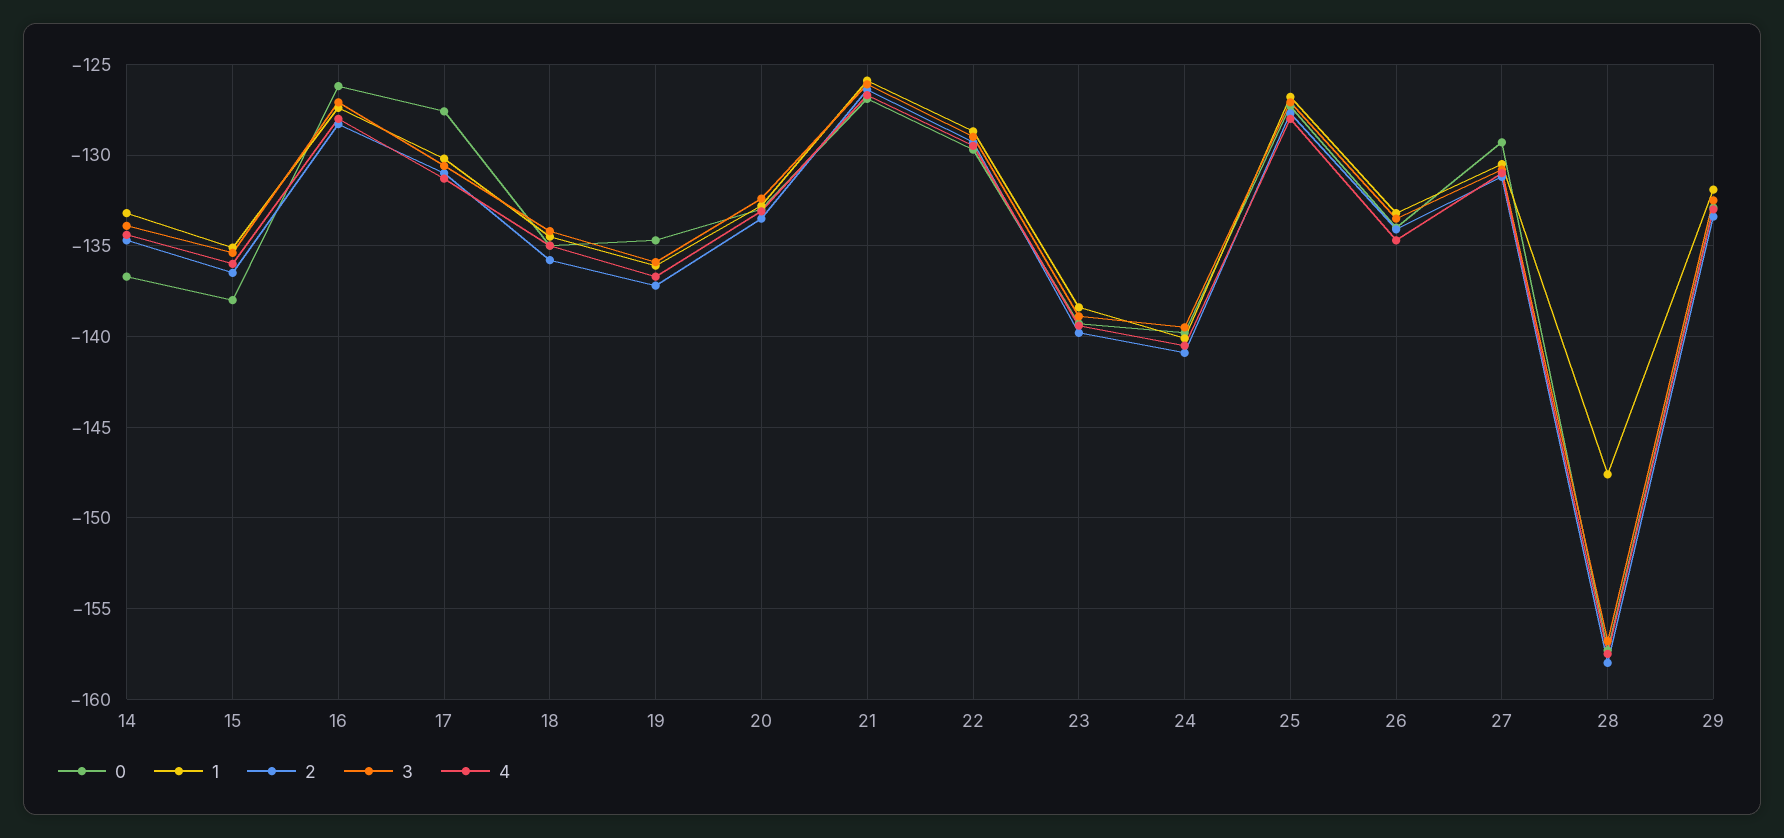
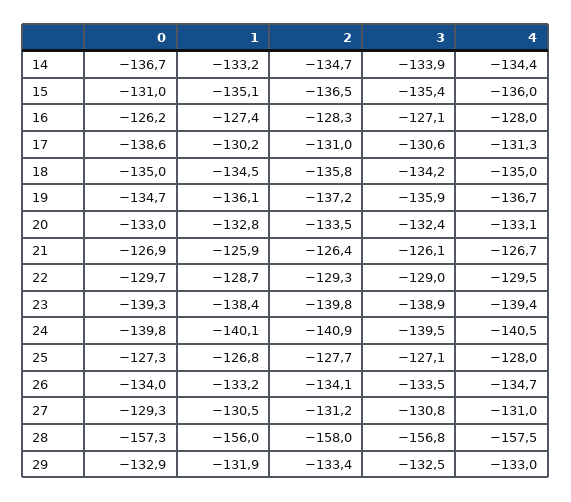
  {
    "0": {
      "14": -136.7,
-     "15": -138,
+     "15": -131,
      "16": -126.2,
-     "17": -127.5,
+     "17": -138.6,
      "18": -135,
      "19": -134.7,
      "20": -133,
      "21": -126.9,
      "22": -129.7,
      "23": -139.3,
      "24": -139.8,
      "25": -127.3,
      "26": -134,
      "27": -129.3,
      "28": -157.3,
      "29": -132.9
    },
    "1": {
      "14": -133.2,
      "15": -135.1,
      "16": -127.4,
      "17": -130.2,
      "18": -134.5,
      "19": -136.1,
      "20": -132.8,
      "21": -125.9,
      "22": -128.7,
      "23": -138.4,
      "24": -140.1,
      "25": -126.8,
      "26": -133.2,
      "27": -130.5,
-     "28": -147.5,
+     "28": -156,
      "29": -131.9
    },
    "2": {
      "14": -134.7,
      "15": -136.5,
      "16": -128.3,
      "17": -131,
      "18": -135.8,
      "19": -137.2,
      "20": -133.5,
      "21": -126.4,
      "22": -129.3,
      "23": -139.8,
      "24": -140.9,
      "25": -127.7,
      "26": -134.1,
      "27": -131.2,
      "28": -158,
      "29": -133.4
    },
    "3": {
      "14": -133.9,
      "15": -135.4,
      "16": -127.1,
      "17": -130.6,
      "18": -134.2,
      "19": -135.9,
      "20": -132.4,
      "21": -126.1,
      "22": -129,
      "23": -138.9,
      "24": -139.5,
      "25": -127.1,
      "26": -133.5,
      "27": -130.8,
      "28": -156.8,
      "29": -132.5
    },
    "4": {
      "14": -134.4,
      "15": -136,
      "16": -128,
      "17": -131.3,
      "18": -135,
      "19": -136.7,
      "20": -133.1,
      "21": -126.7,
      "22": -129.5,
      "23": -139.4,
      "24": -140.5,
      "25": -128,
      "26": -134.7,
      "27": -131,
      "28": -157.5,
      "29": -133
    }
  }

